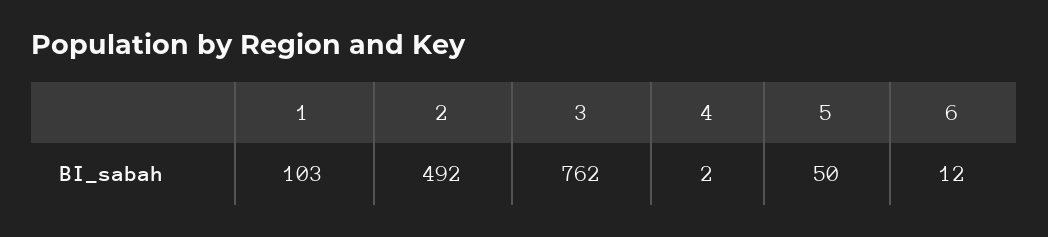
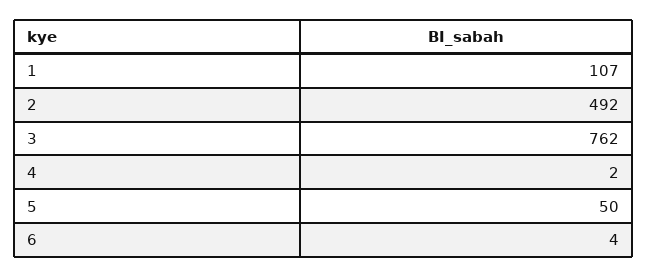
  {
-   "1": 103,
+   "1": 107,
    "2": 492,
    "3": 762,
    "4": 2,
    "5": 50,
-   "6": 12
+   "6": 4
  }

